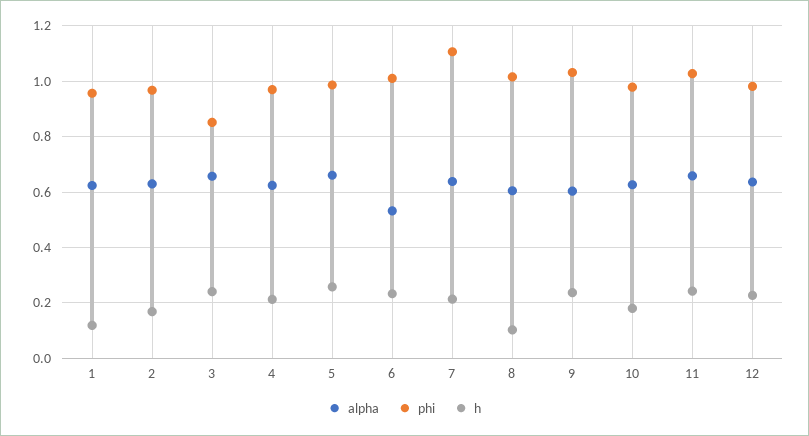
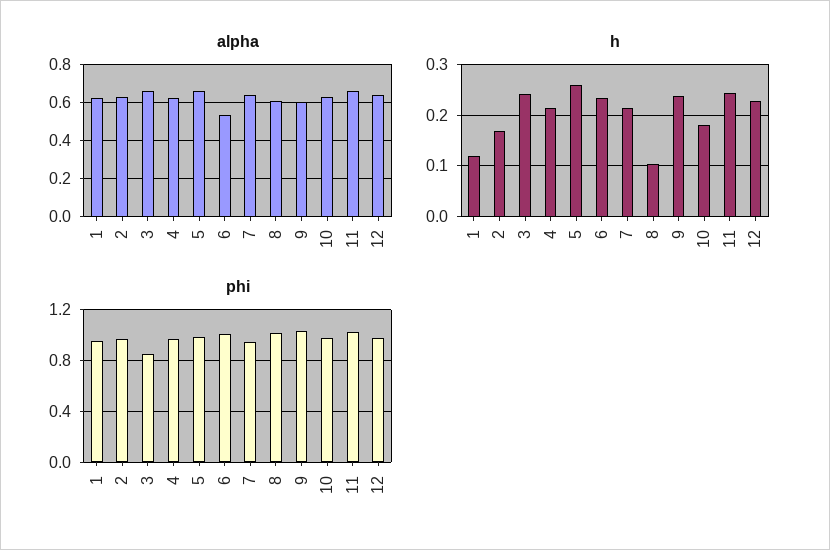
  {
    "alpha": {
      "1": 0.625,
      "2": 0.625,
      "3": 0.65,
      "4": 0.625,
      "5": 0.65,
      "6": 0.525,
      "7": 0.65,
      "8": 0.6,
      "9": 0.6,
      "10": 0.625,
      "11": 0.65,
      "12": 0.625
    },
    "phi": {
      "1": 0.95,
      "2": 0.975,
      "3": 0.85,
      "4": 0.975,
      "5": 0.975,
      "6": 1,
-     "7": 1.1,
+     "7": 0.95,
      "8": 1.025,
      "9": 1.025,
      "10": 0.975,
      "11": 1.025,
      "12": 0.975
    },
    "h": {
      "1": 0.12,
      "2": 0.16,
      "3": 0.24,
      "4": 0.22,
      "5": 0.26,
      "6": 0.24,
      "7": 0.22,
      "8": 0.1,
      "9": 0.24,
      "10": 0.18,
      "11": 0.24,
      "12": 0.22
    }
  }

